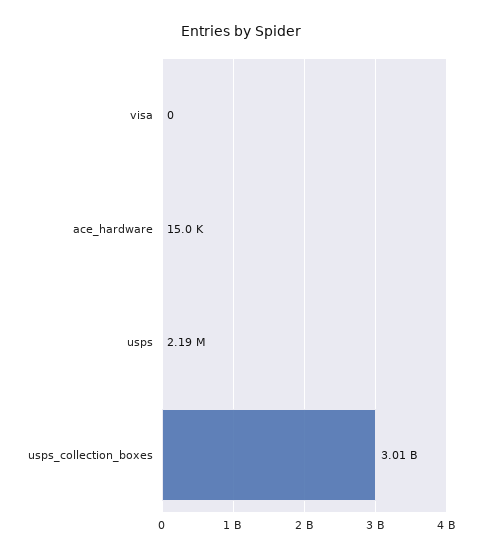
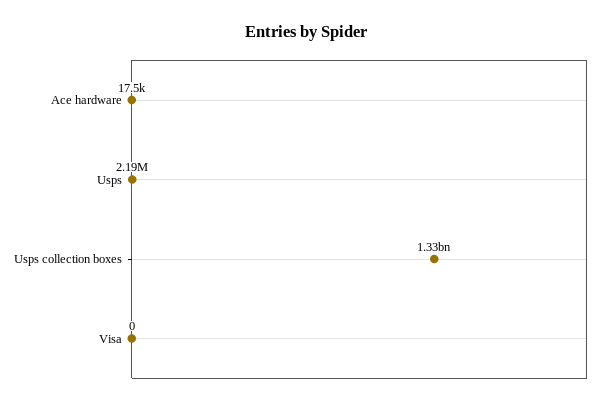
  {
    "visa": 0,
-   "ace_hardware": 15000,
+   "ace_hardware": 17500,
    "usps": 2190000,
-   "usps_collection_boxes": 3010000000
+   "usps_collection_boxes": 1330000000
  }

